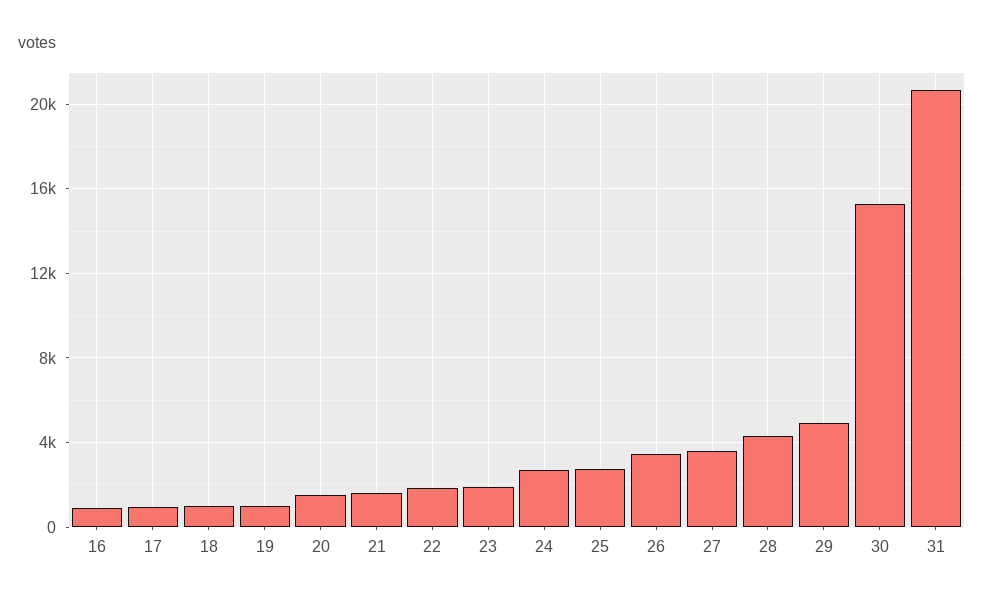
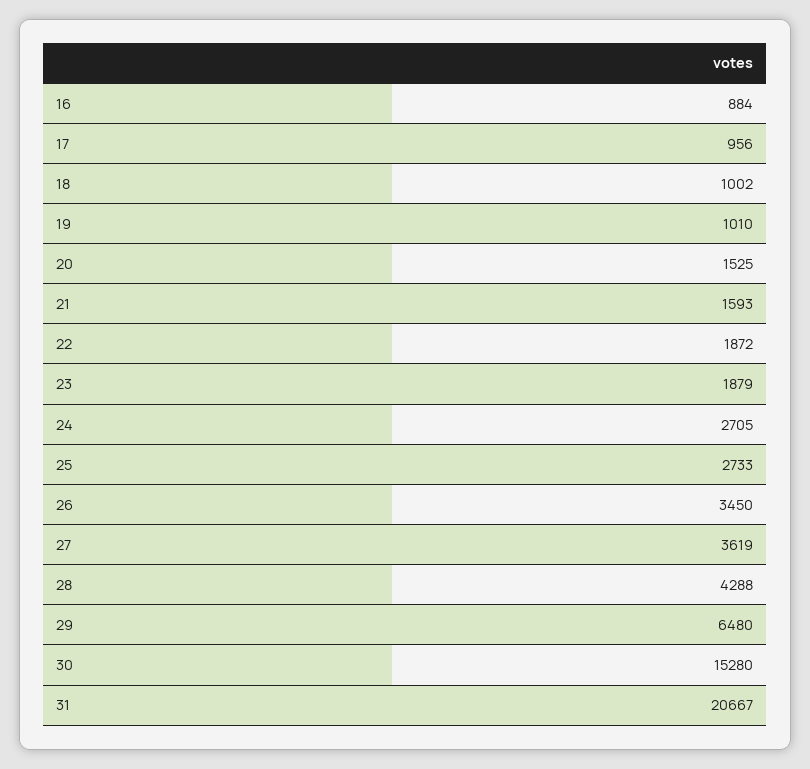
  {
    "16": 884,
    "17": 956,
    "18": 1002,
    "19": 1010,
    "20": 1525,
    "21": 1593,
    "22": 1872,
    "23": 1879,
    "24": 2705,
    "25": 2733,
    "26": 3450,
    "27": 3619,
    "28": 4288,
-   "29": 5000,
+   "29": 6480,
    "30": 15280,
    "31": 20667
  }

